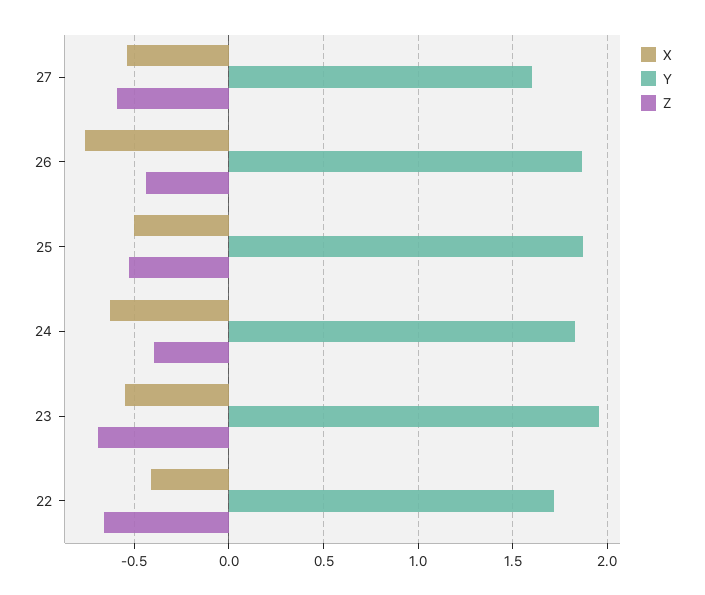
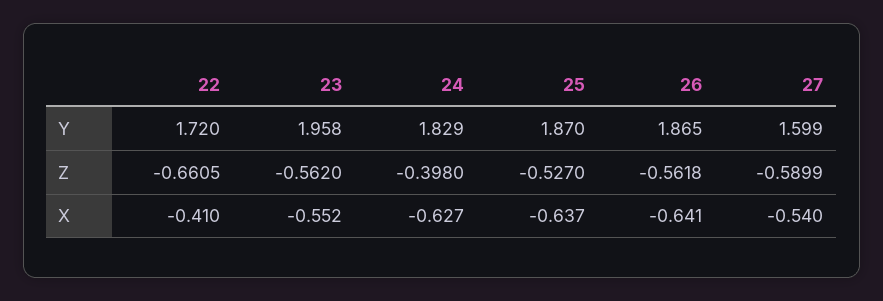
  {
    "X": {
      "27": -0.54,
-     "26": -0.75,
+     "26": -0.641,
-     "25": -0.5,
+     "25": -0.637,
      "24": -0.627,
      "23": -0.552,
      "22": -0.41
    },
    "Y": {
      "27": 1.599,
      "26": 1.865,
      "25": 1.87,
      "24": 1.829,
      "23": 1.958,
      "22": 1.72
    },
    "Z": {
      "27": -0.5899,
-     "26": -0.45,
+     "26": -0.5618,
      "25": -0.527,
      "24": -0.398,
-     "23": -0.7,
+     "23": -0.562,
      "22": -0.6605
    }
  }

